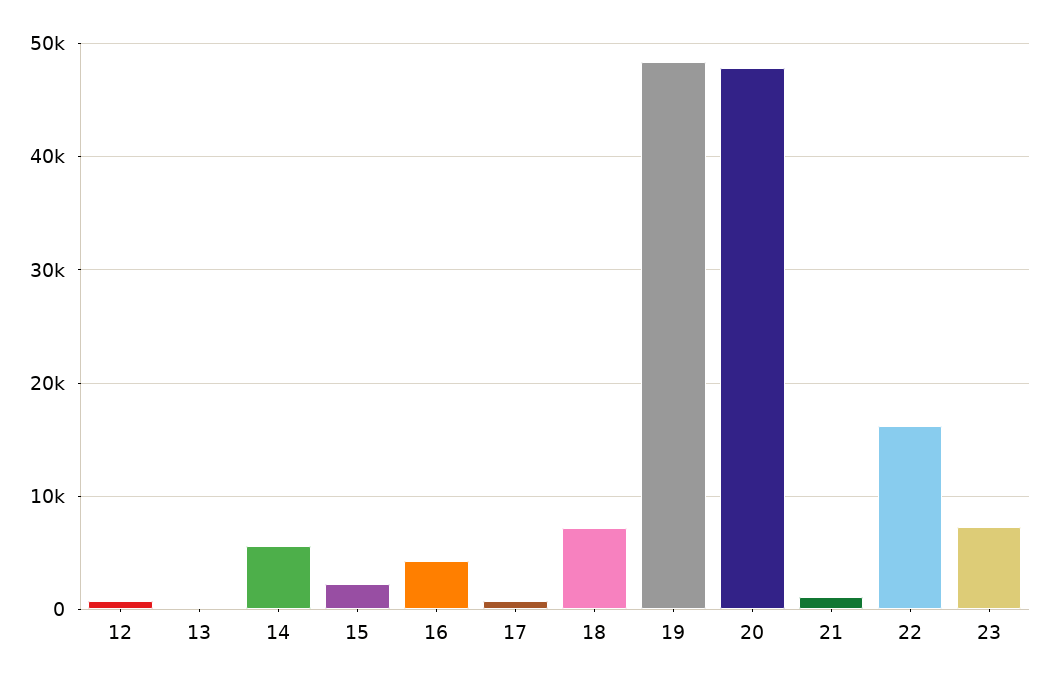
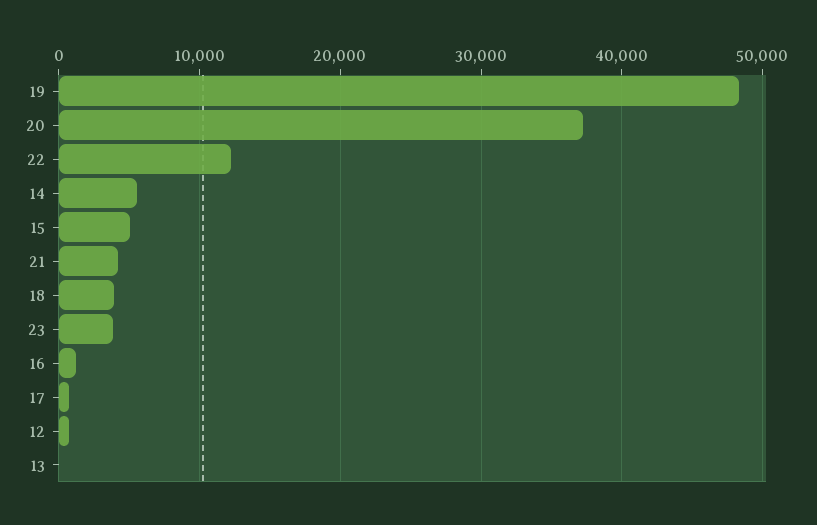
  {
    "12": 1000,
    "13": 0,
    "14": 6000,
-   "15": 2000,
+   "15": 5000,
-   "16": 4000,
+   "16": 1000,
    "17": 1000,
-   "18": 7000,
+   "18": 4000,
    "19": 48000,
-   "20": 48000,
+   "20": 37000,
-   "21": 1000,
+   "21": 4000,
-   "22": 16000,
+   "22": 12000,
-   "23": 7000
+   "23": 4000
  }

